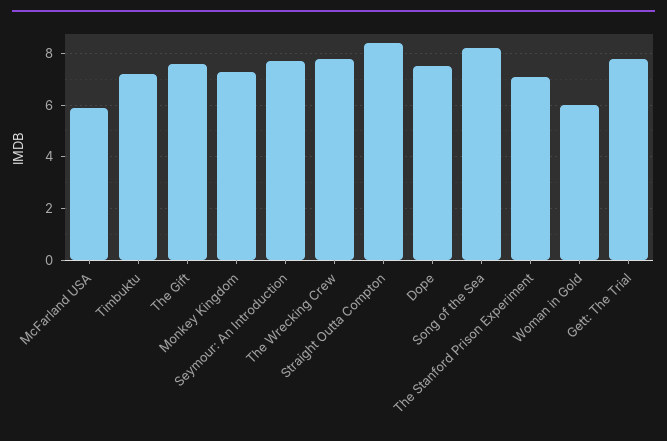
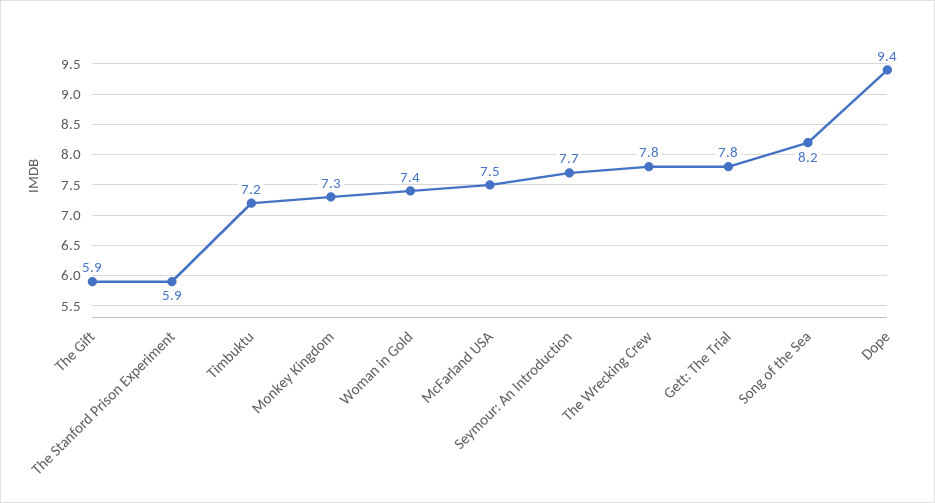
  {
-   "McFarland USA": 6,
+   "McFarland USA": 7.5,
    "Timbuktu": 7.2,
-   "The Gift": 7.5,
+   "The Gift": 5.9,
    "Monkey Kingdom": 7.3,
    "Seymour: An Introduction": 7.7,
    "The Wrecking Crew": 7.8,
-   "Straight Outta Compton": 8.5,
-   "Dope": 7.5,
+   "Dope": 9.4,
    "Song of the Sea": 8.2,
-   "The Stanford Prison Experiment": 7,
+   "The Stanford Prison Experiment": 5.9,
-   "Woman in Gold": 6,
+   "Woman in Gold": 7.4,
    "Gett: The Trial": 7.8
  }

